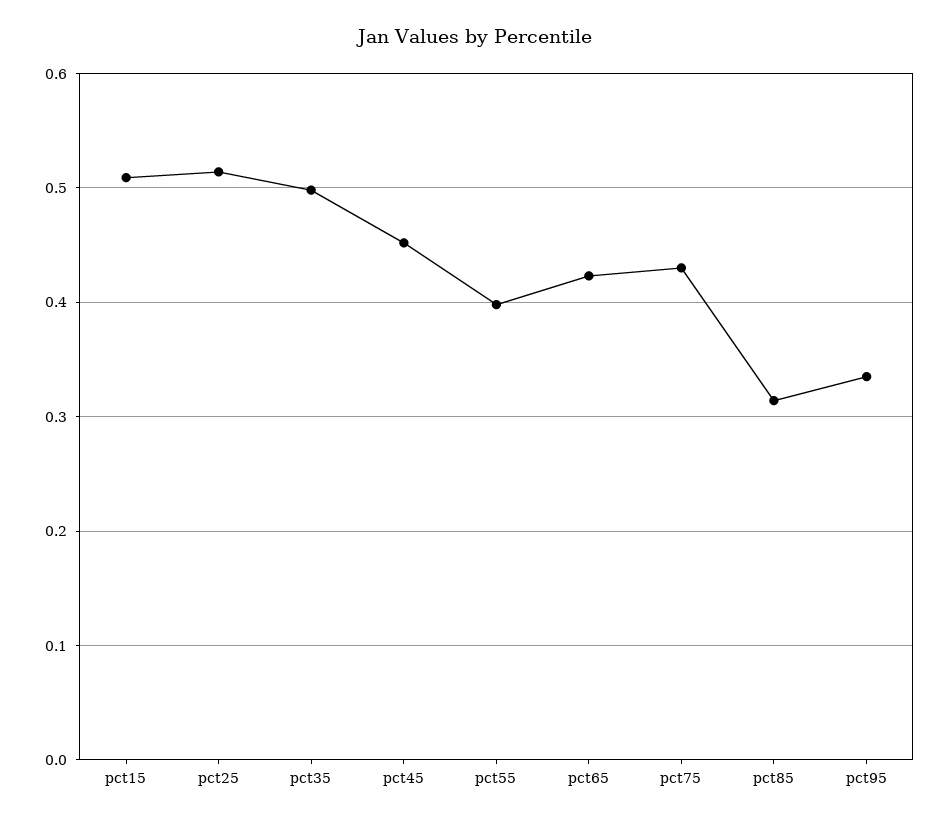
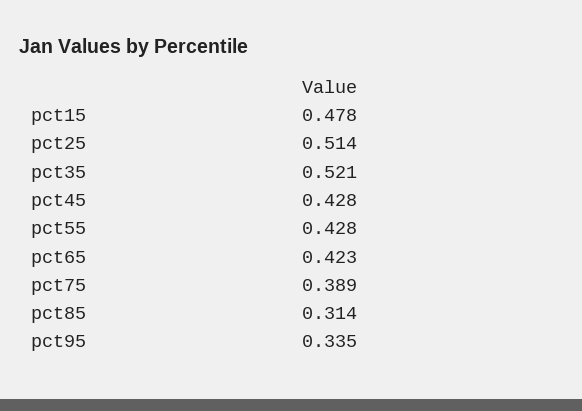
  {
-   "pct15": 0.51,
+   "pct15": 0.478,
    "pct25": 0.514,
-   "pct35": 0.5,
+   "pct35": 0.521,
-   "pct45": 0.45,
+   "pct45": 0.428,
-   "pct55": 0.4,
+   "pct55": 0.428,
    "pct65": 0.423,
-   "pct75": 0.43,
+   "pct75": 0.389,
    "pct85": 0.314,
    "pct95": 0.335
  }

